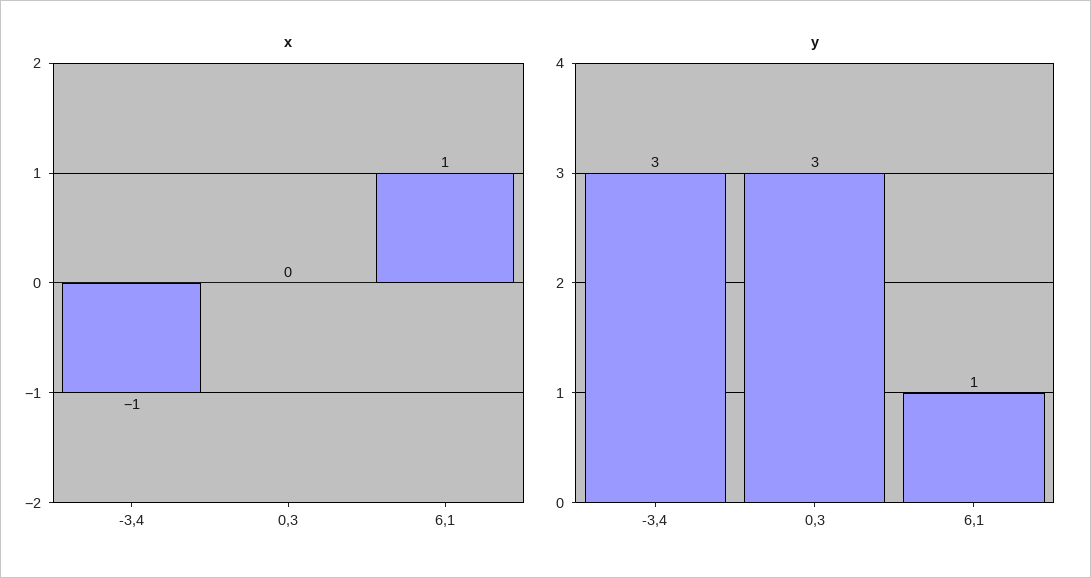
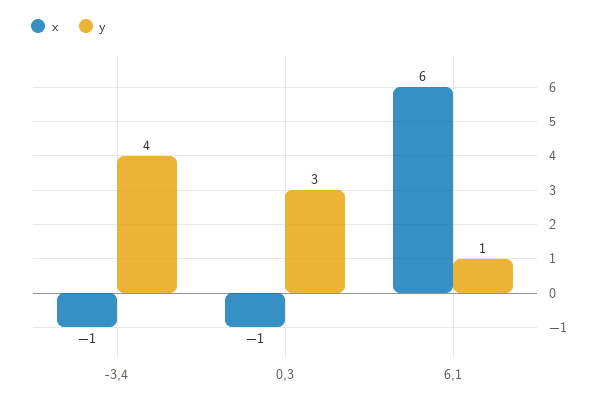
  {
    "x": {
      "-3,4": -1,
-     "0,3": 0,
+     "0,3": -1,
-     "6,1": 1
+     "6,1": 6
    },
    "y": {
-     "-3,4": 3,
+     "-3,4": 4,
      "0,3": 3,
      "6,1": 1
    }
  }

